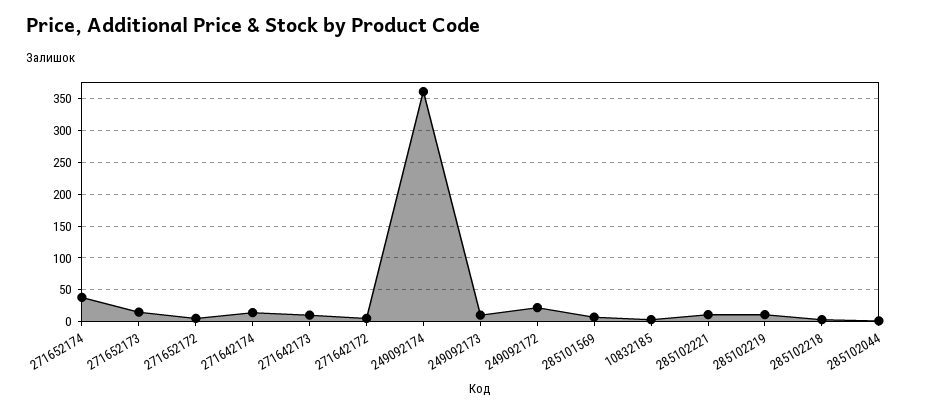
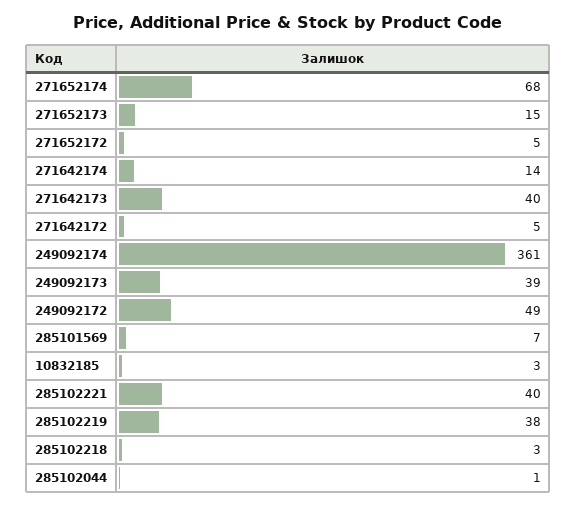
  {
-   "271652174": 40,
+   "271652174": 68,
    "271652173": 15,
    "271652172": 5,
    "271642174": 14,
-   "271642173": 10,
+   "271642173": 40,
    "271642172": 5,
    "249092174": 361,
-   "249092173": 10,
+   "249092173": 39,
-   "249092172": 20,
+   "249092172": 49,
    "285101569": 7,
    "10832185": 3,
-   "285102221": 10,
+   "285102221": 40,
-   "285102219": 10,
+   "285102219": 38,
    "285102218": 3,
    "285102044": 1
  }

